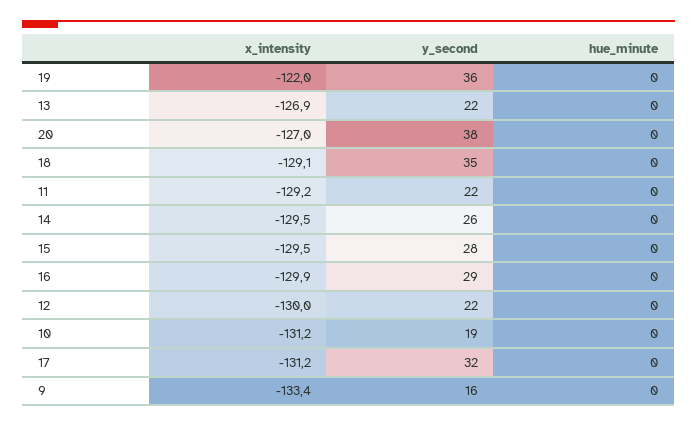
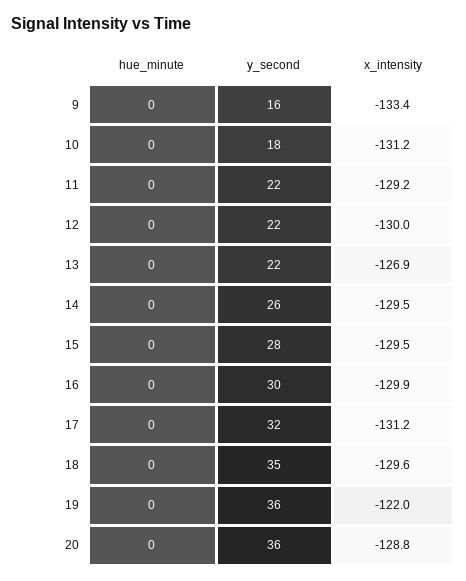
  {
    "x_intensity": {
      "19": -122,
      "13": -126.9,
-     "20": -127,
+     "20": -128.8,
-     "18": -129.1,
+     "18": -129.6,
      "11": -129.2,
      "14": -129.5,
      "15": -129.5,
      "16": -129.9,
      "12": -130,
      "10": -131.2,
      "17": -131.2,
      "9": -133.4
    },
    "y_second": {
      "19": 36,
      "13": 22,
-     "20": 38,
+     "20": 36,
      "18": 35,
      "11": 22,
      "14": 26,
      "15": 28,
-     "16": 29,
+     "16": 30,
      "12": 22,
-     "10": 19,
+     "10": 18,
      "17": 32,
      "9": 16
    },
    "hue_minute": {
      "19": 0,
      "13": 0,
      "20": 0,
      "18": 0,
      "11": 0,
      "14": 0,
      "15": 0,
      "16": 0,
      "12": 0,
      "10": 0,
      "17": 0,
      "9": 0
    }
  }

